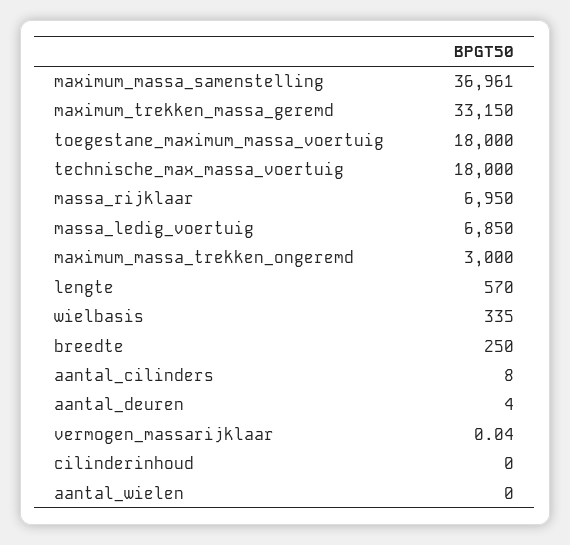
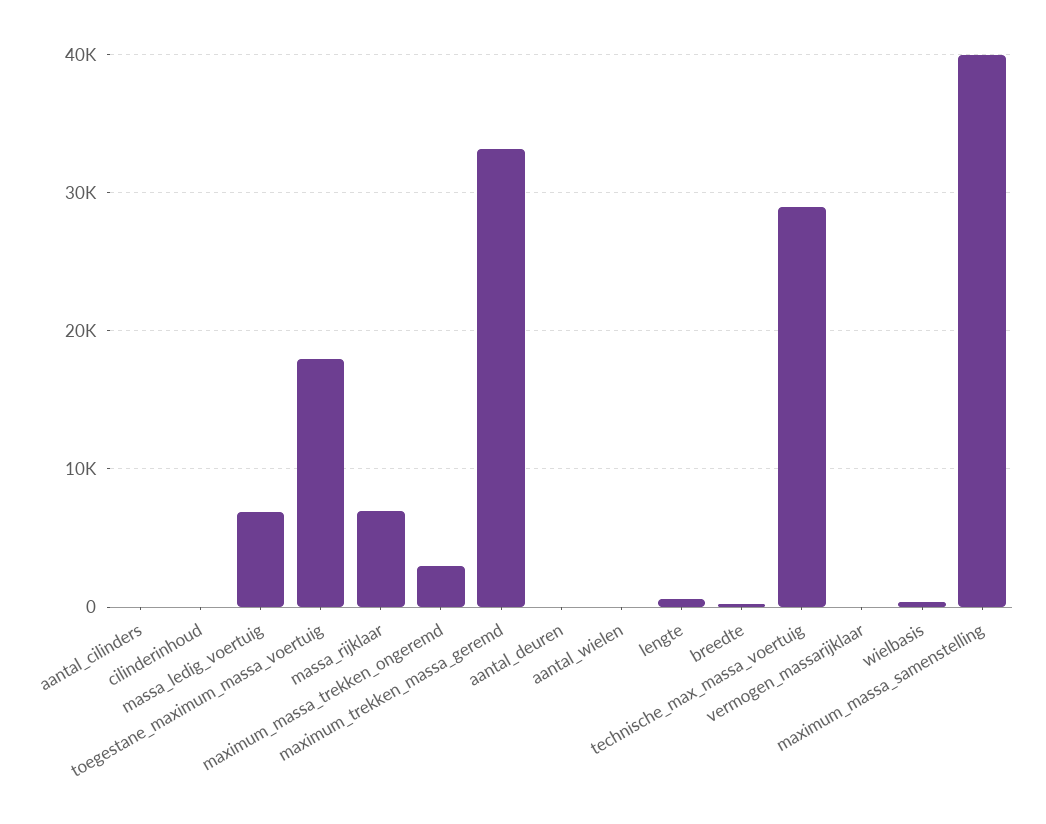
  {
-   "maximum_massa_samenstelling": 36961,
+   "maximum_massa_samenstelling": 40000,
    "maximum_trekken_massa_geremd": 33150,
    "toegestane_maximum_massa_voertuig": 18000,
-   "technische_max_massa_voertuig": 18000,
+   "technische_max_massa_voertuig": 29000,
    "massa_rijklaar": 6950,
    "massa_ledig_voertuig": 6850,
    "maximum_massa_trekken_ongeremd": 3000,
    "lengte": 570,
    "wielbasis": 335,
    "breedte": 250,
    "aantal_cilinders": 8,
    "aantal_deuren": 4,
    "vermogen_massarijklaar": 0.04,
    "cilinderinhoud": 0,
    "aantal_wielen": 0
  }

